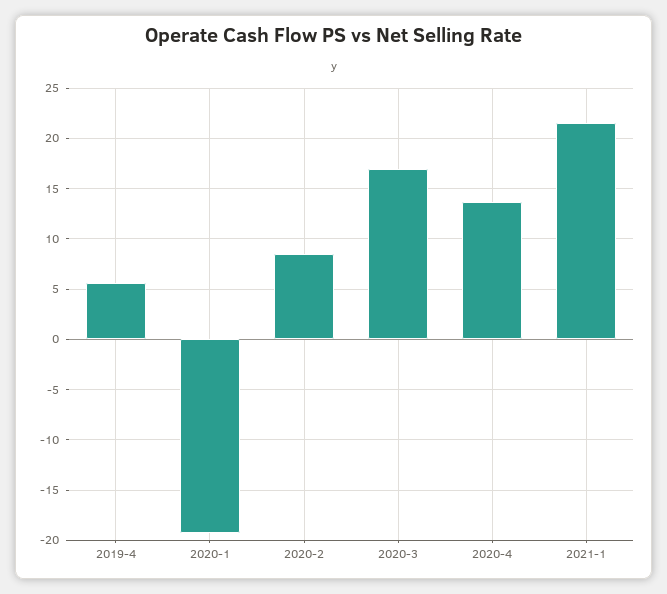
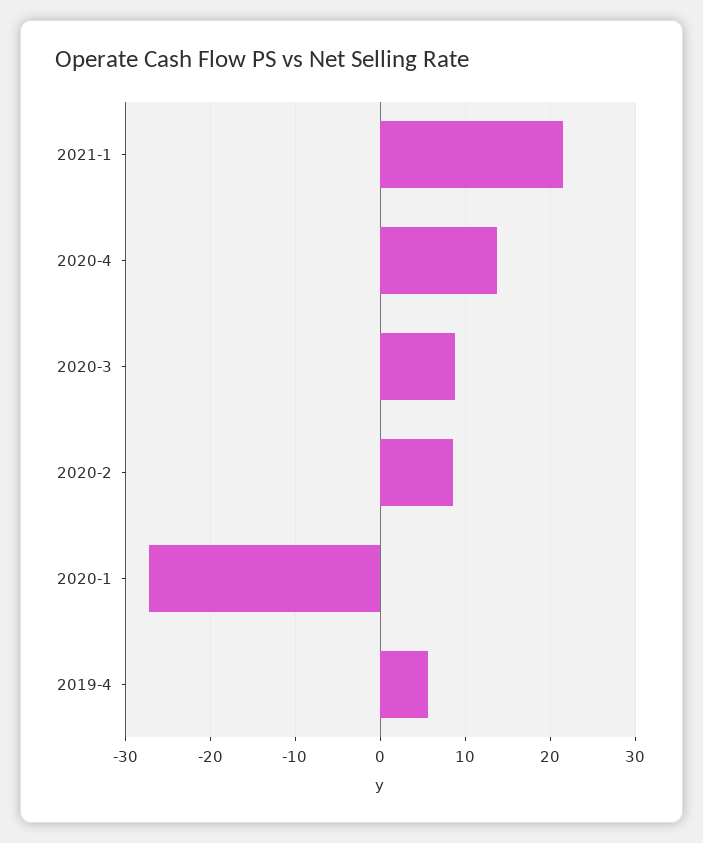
  {
    "2019-4": 6,
-   "2020-1": -19,
+   "2020-1": -27,
    "2020-2": 9,
-   "2020-3": 17,
+   "2020-3": 9,
    "2020-4": 14,
    "2021-1": 22
  }

